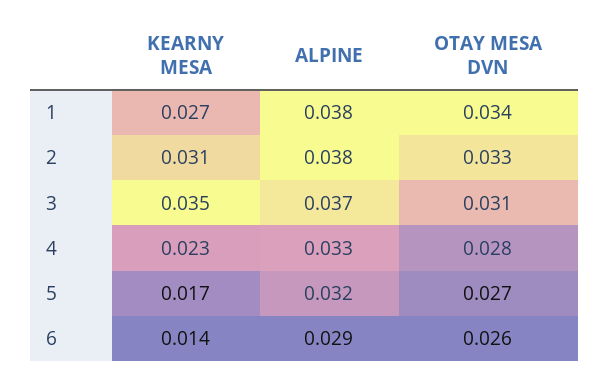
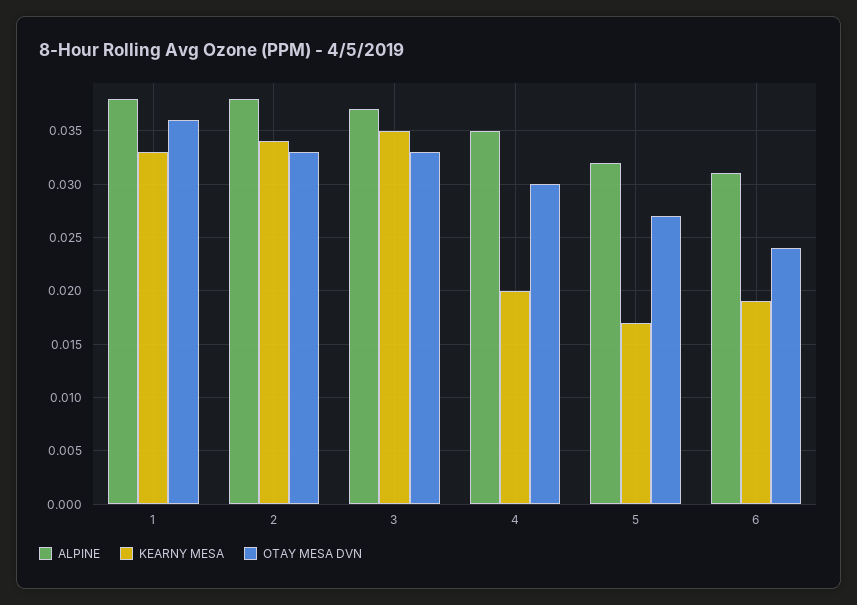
  {
    "KEARNY MESA": {
-     "1": 0.027,
+     "1": 0.033,
-     "2": 0.031,
+     "2": 0.034,
      "3": 0.035,
-     "4": 0.023,
+     "4": 0.02,
      "5": 0.017,
-     "6": 0.014
+     "6": 0.019
    },
    "ALPINE": {
      "1": 0.038,
      "2": 0.038,
      "3": 0.037,
-     "4": 0.033,
+     "4": 0.035,
      "5": 0.032,
-     "6": 0.029
+     "6": 0.031
    },
    "OTAY MESA DVN": {
-     "1": 0.034,
+     "1": 0.036,
      "2": 0.033,
-     "3": 0.031,
+     "3": 0.033,
-     "4": 0.028,
+     "4": 0.03,
      "5": 0.027,
-     "6": 0.026
+     "6": 0.024
    }
  }

